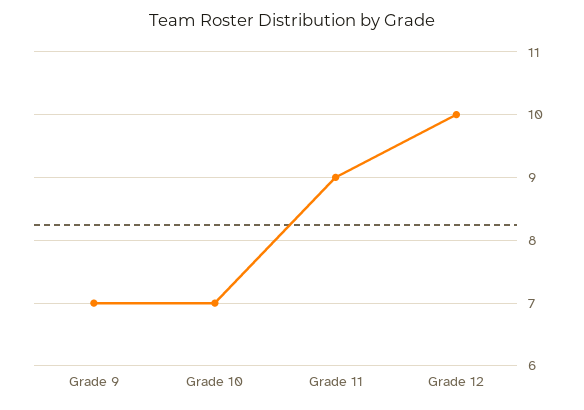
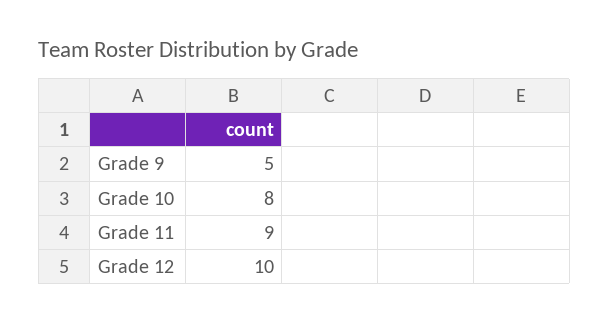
  {
-   "Grade 9": 7,
+   "Grade 9": 5,
-   "Grade 10": 7,
+   "Grade 10": 8,
    "Grade 11": 9,
    "Grade 12": 10
  }

